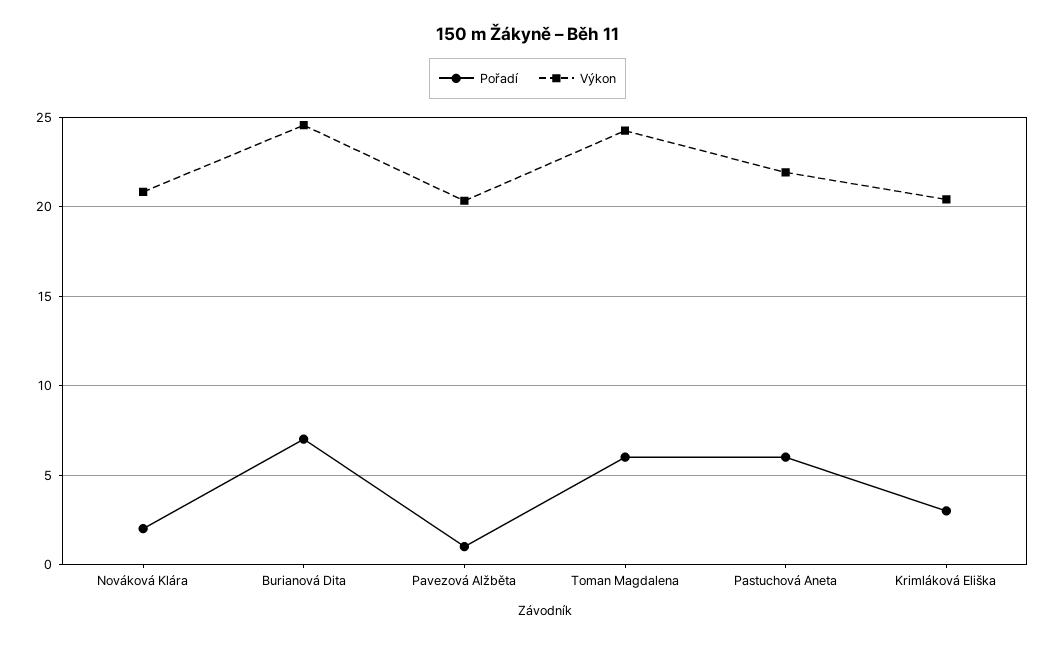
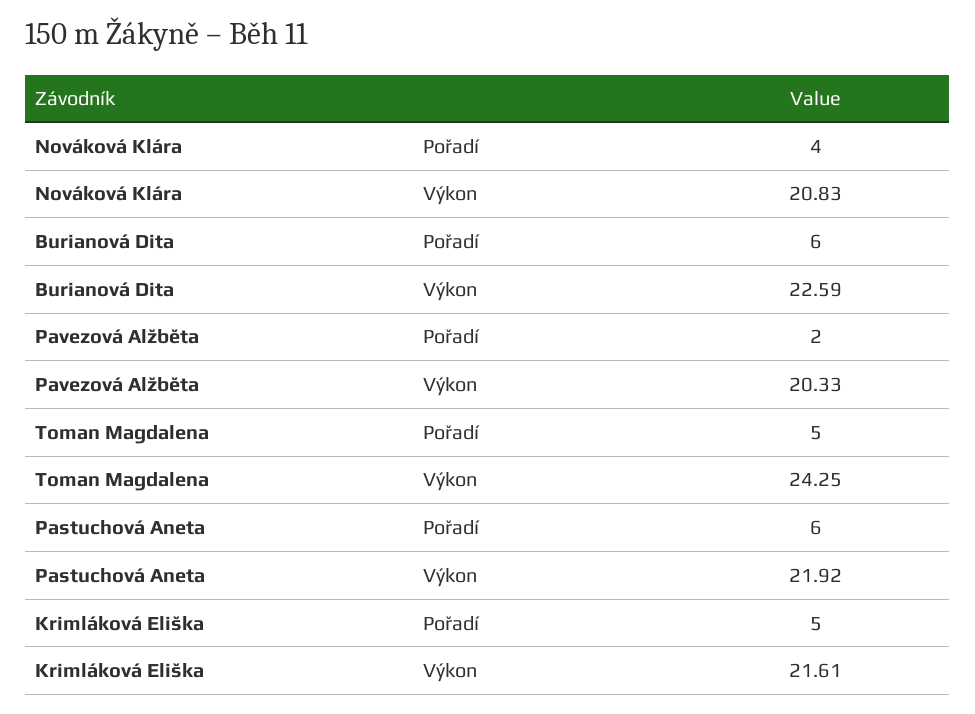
  {
    "Pořadí": {
-     "Nováková Klára": 2,
+     "Nováková Klára": 4,
-     "Burianová Dita": 7,
+     "Burianová Dita": 6,
-     "Pavezová Alžběta": 1,
+     "Pavezová Alžběta": 2,
-     "Toman Magdalena": 6,
+     "Toman Magdalena": 5,
      "Pastuchová Aneta": 6,
-     "Krimláková Eliška": 3
+     "Krimláková Eliška": 5
    },
    "Výkon": {
      "Nováková Klára": 20.83,
-     "Burianová Dita": 24.5,
+     "Burianová Dita": 22.59,
      "Pavezová Alžběta": 20.33,
      "Toman Magdalena": 24.25,
      "Pastuchová Aneta": 21.92,
-     "Krimláková Eliška": 20.5
+     "Krimláková Eliška": 21.61
    }
  }

